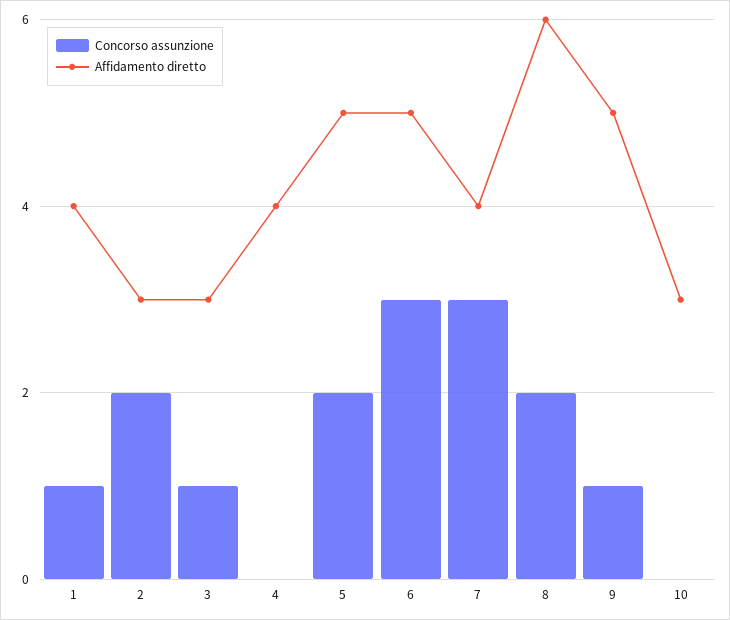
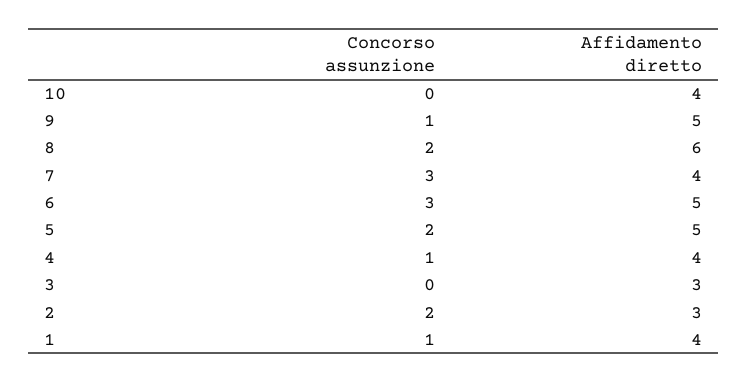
  {
    "Concorso assunzione": {
      "1": 1,
      "2": 2,
-     "3": 1,
+     "3": 0,
-     "4": 0,
+     "4": 1,
      "5": 2,
      "6": 3,
      "7": 3,
      "8": 2,
      "9": 1,
      "10": 0
    },
    "Affidamento diretto": {
      "1": 4,
      "2": 3,
      "3": 3,
      "4": 4,
      "5": 5,
      "6": 5,
      "7": 4,
      "8": 6,
      "9": 5,
-     "10": 3
+     "10": 4
    }
  }

